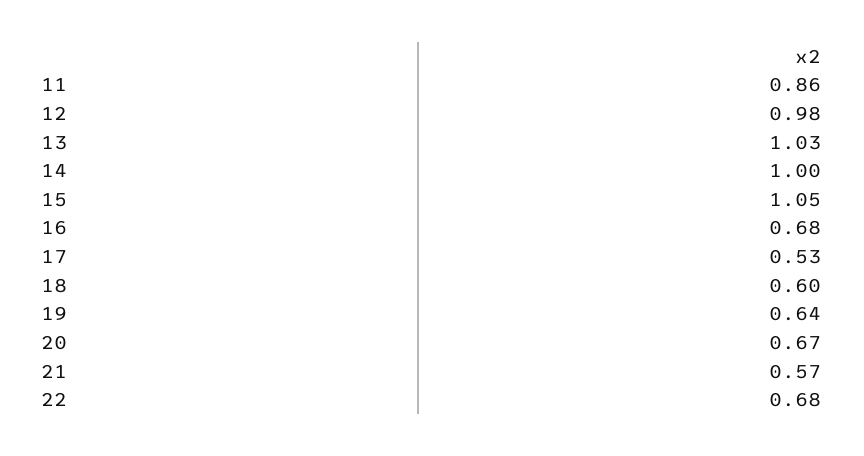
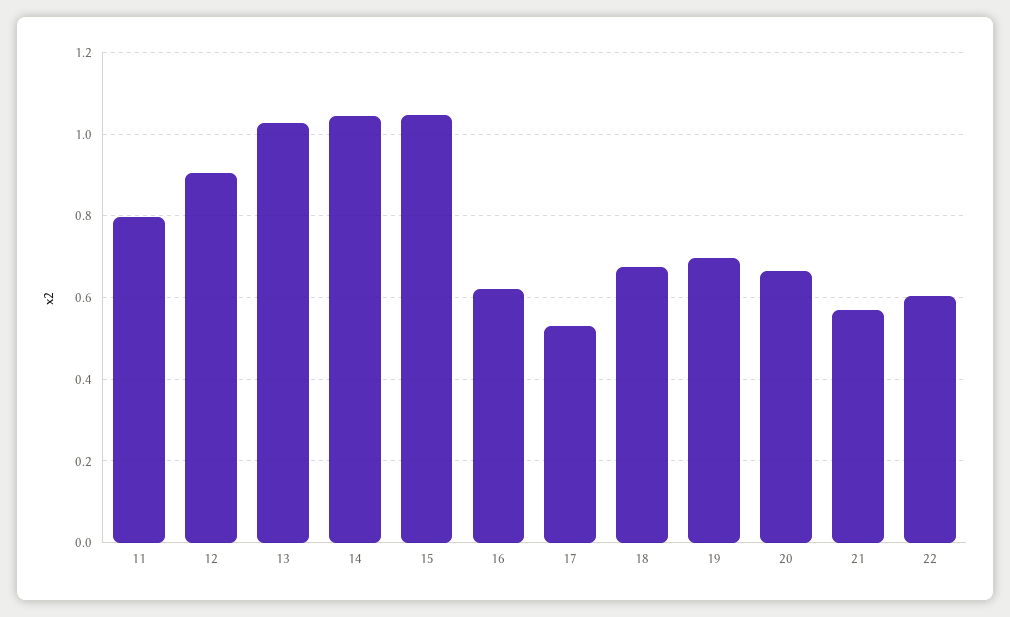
  {
-   "11": 0.86,
+   "11": 0.8,
-   "12": 0.98,
+   "12": 0.9,
    "13": 1.03,
-   "14": 1,
+   "14": 1.04,
    "15": 1.05,
-   "16": 0.68,
+   "16": 0.62,
    "17": 0.53,
-   "18": 0.6,
+   "18": 0.68,
-   "19": 0.64,
+   "19": 0.7,
    "20": 0.67,
    "21": 0.57,
-   "22": 0.68
+   "22": 0.6
  }

